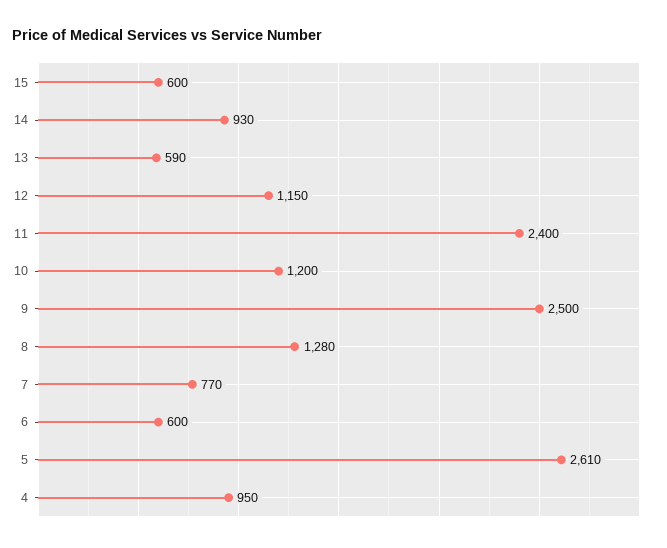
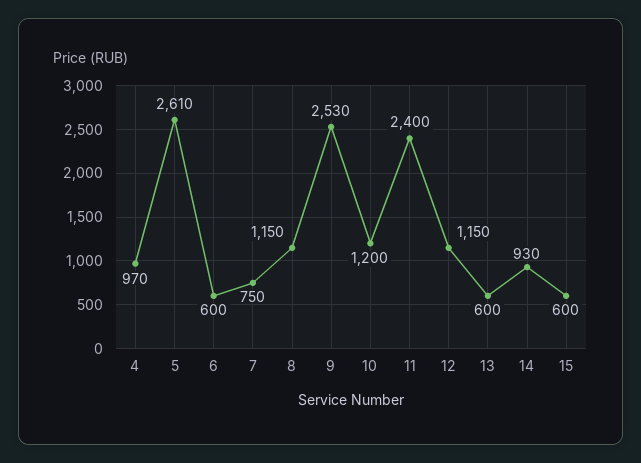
  {
    "15": 600,
    "14": 930,
-   "13": 590,
+   "13": 600,
    "12": 1150,
    "11": 2400,
    "10": 1200,
-   "9": 2500,
+   "9": 2530,
-   "8": 1280,
+   "8": 1150,
-   "7": 770,
+   "7": 750,
    "6": 600,
    "5": 2610,
-   "4": 950
+   "4": 970
  }

